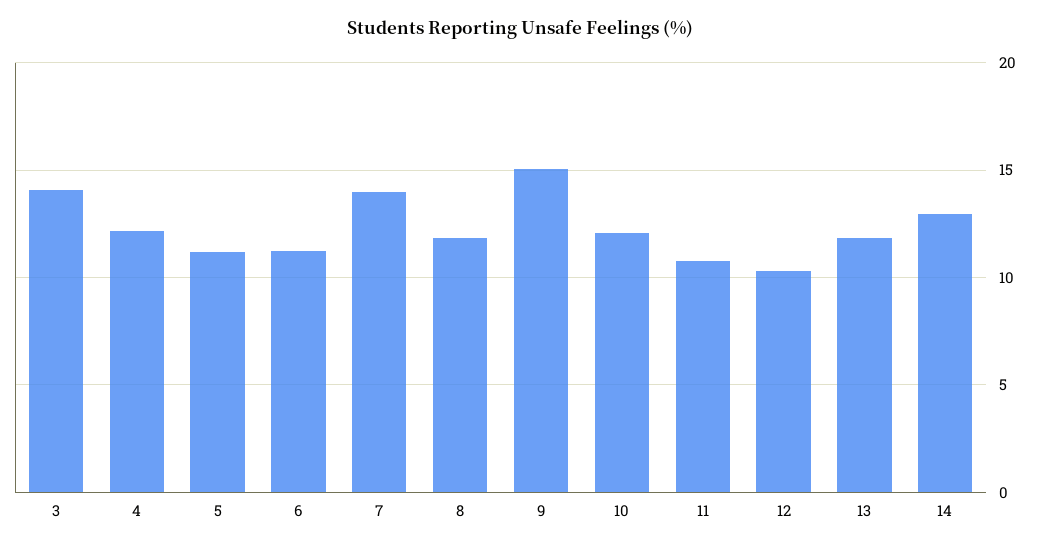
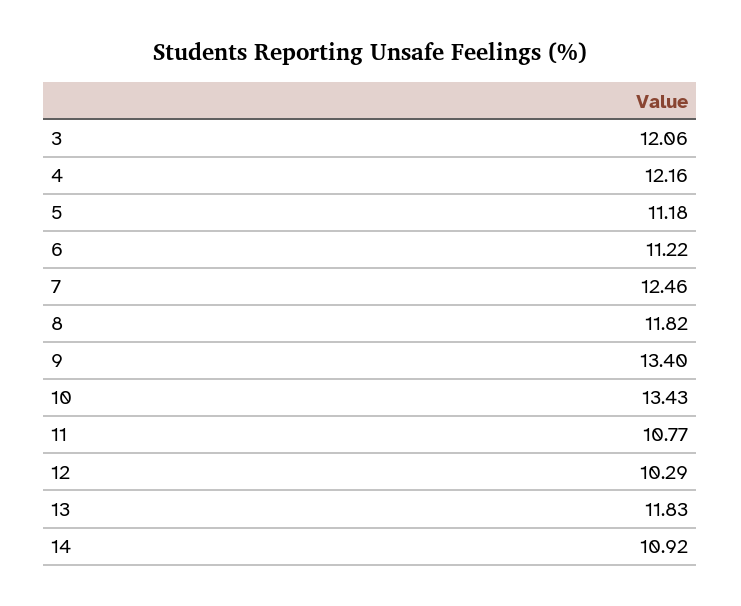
  {
-   "3": 14,
+   "3": 12.06,
    "4": 12.16,
    "5": 11.18,
    "6": 11.22,
-   "7": 14,
+   "7": 12.46,
    "8": 11.82,
-   "9": 15,
+   "9": 13.4,
-   "10": 12,
+   "10": 13.43,
    "11": 10.77,
    "12": 10.29,
    "13": 11.83,
-   "14": 13
+   "14": 10.92
  }

